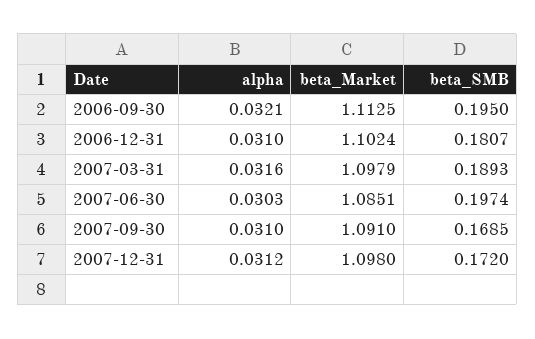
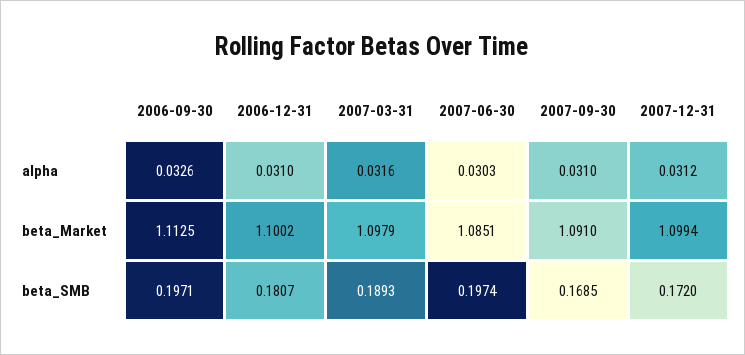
  {
    "alpha": {
-     "2006-09-30": 0.0321,
+     "2006-09-30": 0.0326,
      "2006-12-31": 0.031,
      "2007-03-31": 0.0316,
      "2007-06-30": 0.0303,
      "2007-09-30": 0.031,
      "2007-12-31": 0.0312
    },
    "beta_Market": {
      "2006-09-30": 1.1125,
-     "2006-12-31": 1.1024,
+     "2006-12-31": 1.1002,
      "2007-03-31": 1.0979,
      "2007-06-30": 1.0851,
      "2007-09-30": 1.091,
-     "2007-12-31": 1.098
+     "2007-12-31": 1.0994
    },
    "beta_SMB": {
-     "2006-09-30": 0.195,
+     "2006-09-30": 0.1971,
      "2006-12-31": 0.1807,
      "2007-03-31": 0.1893,
      "2007-06-30": 0.1974,
      "2007-09-30": 0.1685,
      "2007-12-31": 0.172
    }
  }

